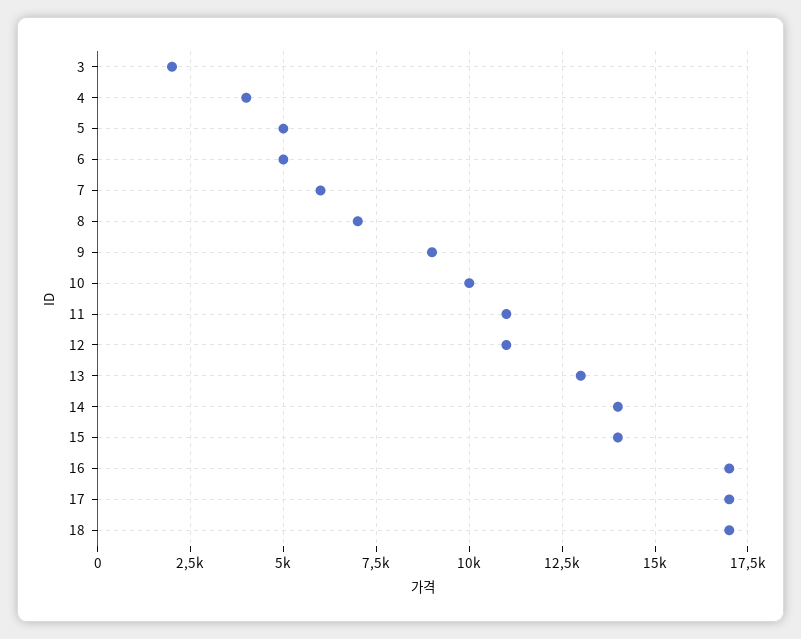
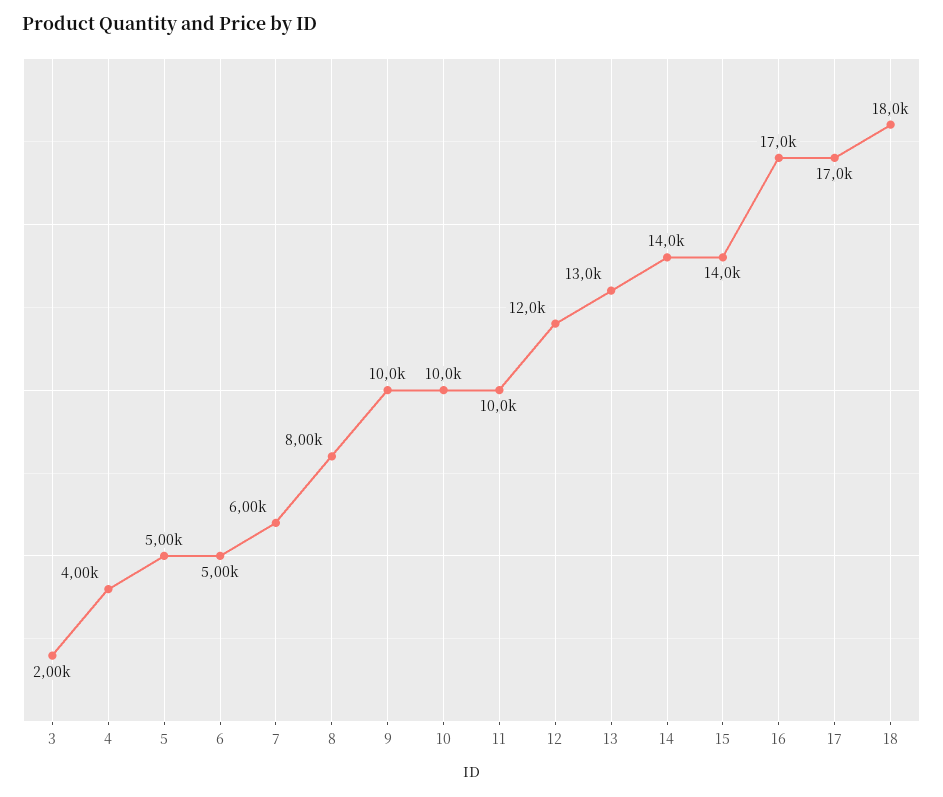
  {
    "3": 2000,
    "4": 4000,
    "5": 5000,
    "6": 5000,
    "7": 6000,
-   "8": 7000,
+   "8": 8000,
-   "9": 9000,
+   "9": 10000,
    "10": 10000,
-   "11": 11000,
+   "11": 10000,
-   "12": 11000,
+   "12": 12000,
    "13": 13000,
    "14": 14000,
    "15": 14000,
    "16": 17000,
    "17": 17000,
-   "18": 17000
+   "18": 18000
  }

